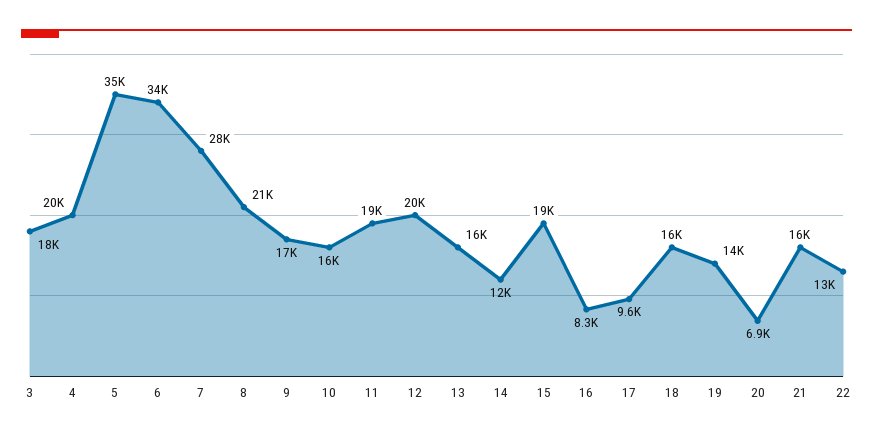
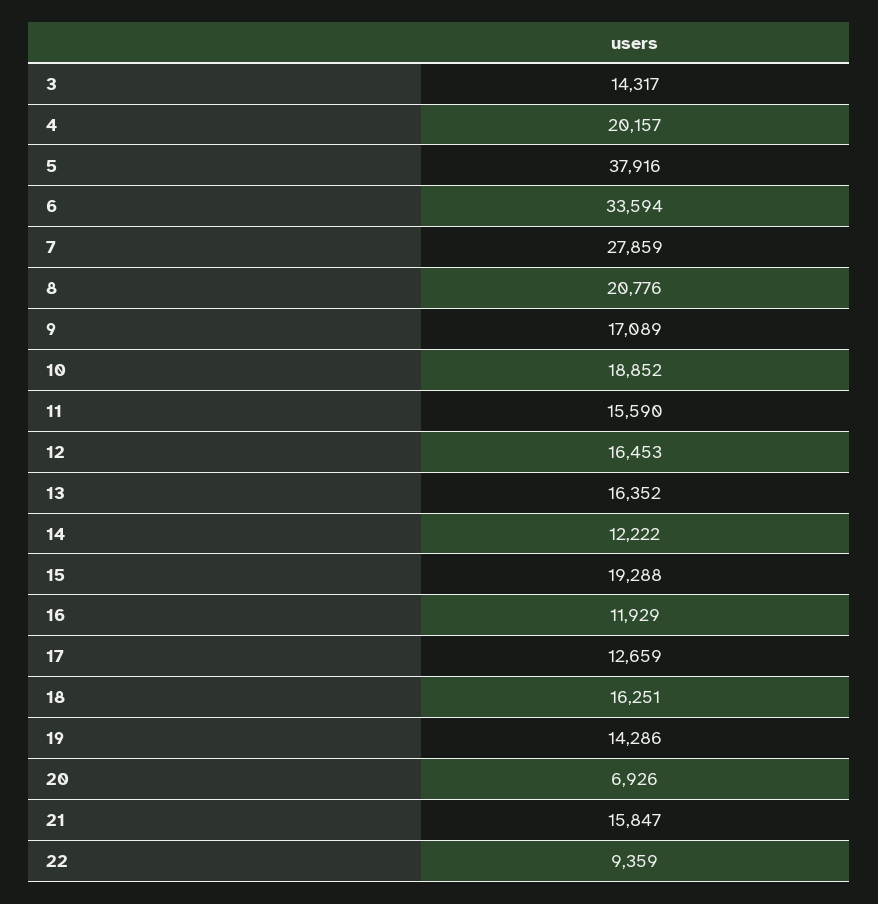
  {
-   "3": 18000,
+   "3": 14317,
    "4": 20157,
-   "5": 35000,
+   "5": 37916,
    "6": 33594,
    "7": 27859,
    "8": 20776,
    "9": 17089,
-   "10": 16000,
+   "10": 18852,
-   "11": 19000,
+   "11": 15590,
-   "12": 20000,
+   "12": 16453,
    "13": 16352,
    "14": 12222,
    "15": 19288,
-   "16": 8300,
+   "16": 11929,
-   "17": 9600,
+   "17": 12659,
    "18": 16251,
    "19": 14286,
    "20": 6926,
    "21": 15847,
-   "22": 13000
+   "22": 9359
  }

